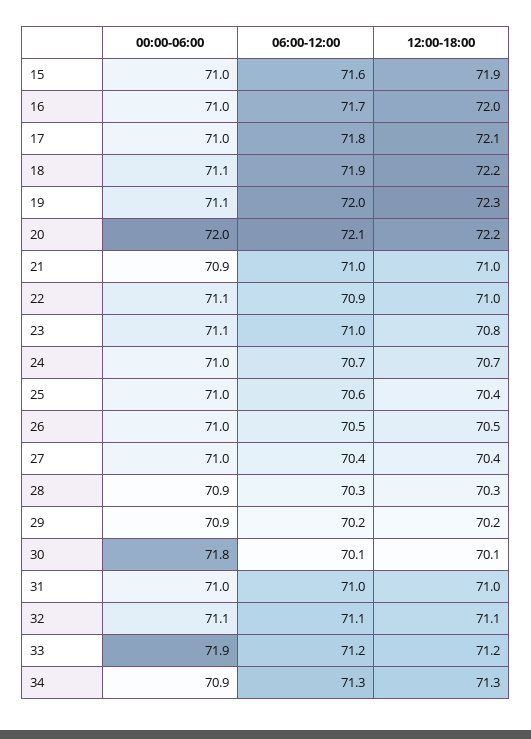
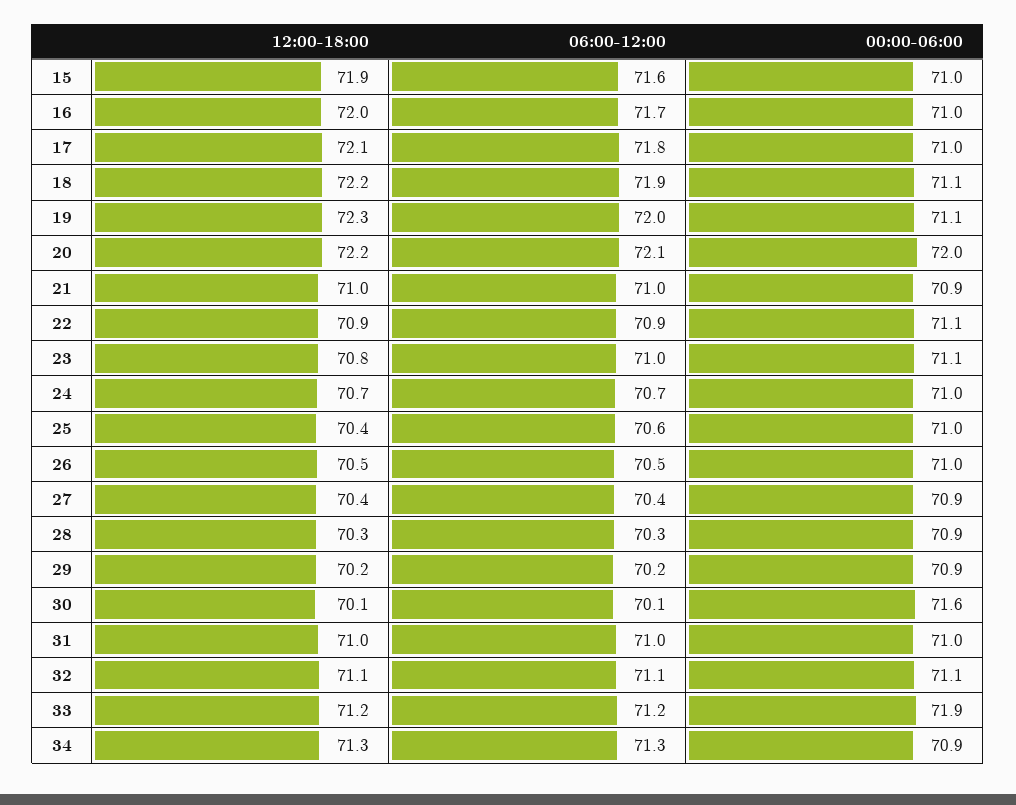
  {
    "00:00-06:00": {
      "15": 71,
      "16": 71,
      "17": 71,
      "18": 71.1,
      "19": 71.1,
      "20": 72,
      "21": 70.9,
      "22": 71.1,
      "23": 71.1,
      "24": 71,
      "25": 71,
      "26": 71,
-     "27": 71,
+     "27": 70.9,
      "28": 70.9,
      "29": 70.9,
-     "30": 71.8,
+     "30": 71.6,
      "31": 71,
      "32": 71.1,
      "33": 71.9,
      "34": 70.9
    },
    "06:00-12:00": {
      "15": 71.6,
      "16": 71.7,
      "17": 71.8,
      "18": 71.9,
      "19": 72,
      "20": 72.1,
      "21": 71,
      "22": 70.9,
      "23": 71,
      "24": 70.7,
      "25": 70.6,
      "26": 70.5,
      "27": 70.4,
      "28": 70.3,
      "29": 70.2,
      "30": 70.1,
      "31": 71,
      "32": 71.1,
      "33": 71.2,
      "34": 71.3
    },
    "12:00-18:00": {
      "15": 71.9,
      "16": 72,
      "17": 72.1,
      "18": 72.2,
      "19": 72.3,
      "20": 72.2,
      "21": 71,
-     "22": 71,
+     "22": 70.9,
      "23": 70.8,
      "24": 70.7,
      "25": 70.4,
      "26": 70.5,
      "27": 70.4,
      "28": 70.3,
      "29": 70.2,
      "30": 70.1,
      "31": 71,
      "32": 71.1,
      "33": 71.2,
      "34": 71.3
    }
  }

